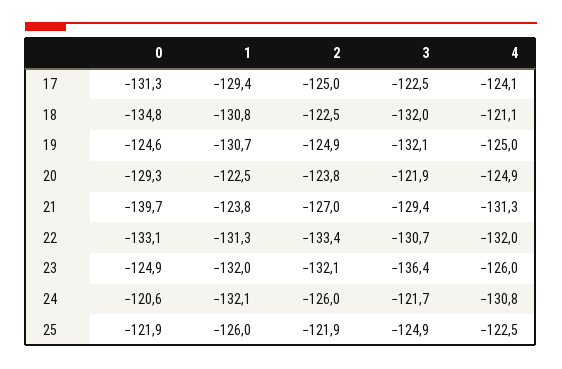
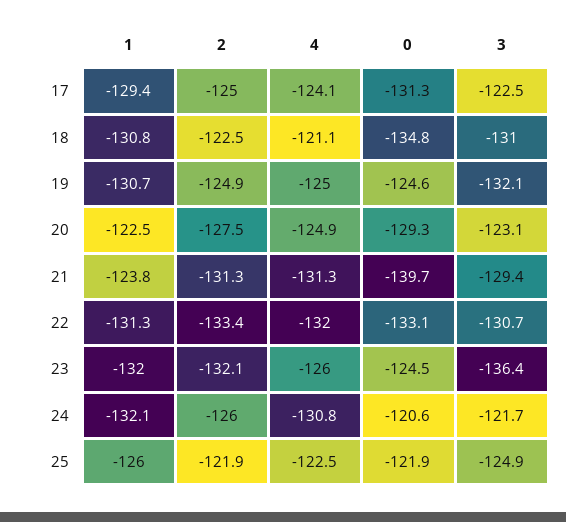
  {
    "0": {
      "17": -131.3,
      "18": -134.8,
      "19": -124.6,
      "20": -129.3,
      "21": -139.7,
      "22": -133.1,
-     "23": -124.9,
+     "23": -124.5,
      "24": -120.6,
      "25": -121.9
    },
    "1": {
      "17": -129.4,
      "18": -130.8,
      "19": -130.7,
      "20": -122.5,
      "21": -123.8,
      "22": -131.3,
      "23": -132,
      "24": -132.1,
      "25": -126
    },
    "2": {
      "17": -125,
      "18": -122.5,
      "19": -124.9,
-     "20": -123.8,
+     "20": -127.5,
-     "21": -127,
+     "21": -131.3,
      "22": -133.4,
      "23": -132.1,
      "24": -126,
      "25": -121.9
    },
    "3": {
      "17": -122.5,
-     "18": -132,
+     "18": -131,
      "19": -132.1,
-     "20": -121.9,
+     "20": -123.1,
      "21": -129.4,
      "22": -130.7,
      "23": -136.4,
      "24": -121.7,
      "25": -124.9
    },
    "4": {
      "17": -124.1,
      "18": -121.1,
      "19": -125,
      "20": -124.9,
      "21": -131.3,
      "22": -132,
      "23": -126,
      "24": -130.8,
      "25": -122.5
    }
  }

